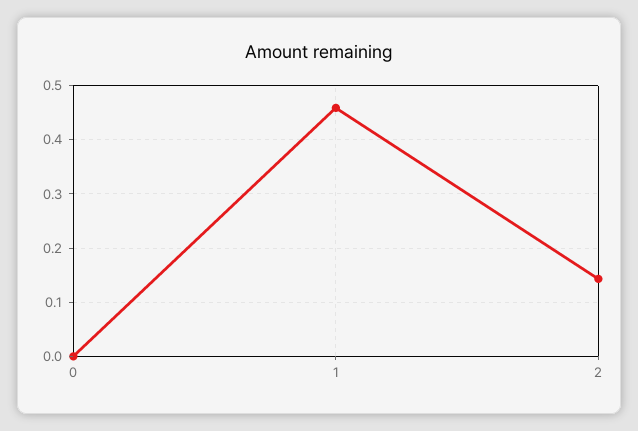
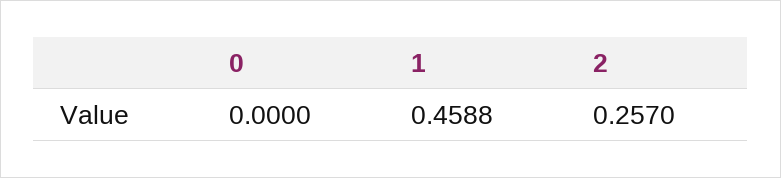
  {
    "0": 0,
    "1": 0.4588,
-   "2": 0.14
+   "2": 0.257
  }

